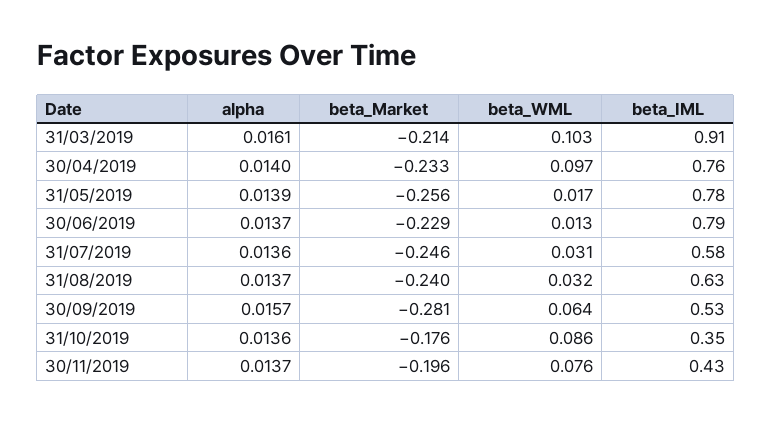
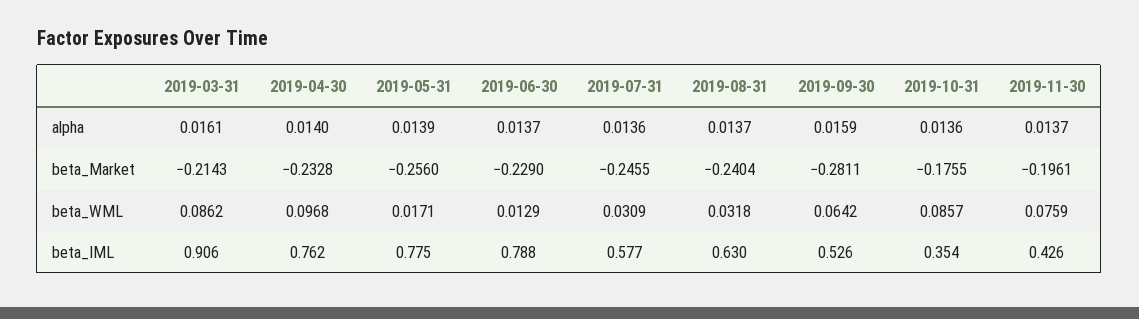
  {
    "alpha": {
      "31/03/2019": 0.0161,
      "30/04/2019": 0.014,
      "31/05/2019": 0.0139,
      "30/06/2019": 0.0137,
      "31/07/2019": 0.0136,
      "31/08/2019": 0.0137,
-     "30/09/2019": 0.0157,
+     "30/09/2019": 0.0159,
      "31/10/2019": 0.0136,
      "30/11/2019": 0.0137
    },
    "beta_Market": {
      "31/03/2019": -0.2143,
      "30/04/2019": -0.2328,
      "31/05/2019": -0.256,
      "30/06/2019": -0.229,
      "31/07/2019": -0.2455,
      "31/08/2019": -0.2404,
      "30/09/2019": -0.2811,
      "31/10/2019": -0.1755,
      "30/11/2019": -0.1961
    },
    "beta_WML": {
-     "31/03/2019": 0.103,
+     "31/03/2019": 0.0862,
      "30/04/2019": 0.0968,
      "31/05/2019": 0.0171,
      "30/06/2019": 0.0129,
      "31/07/2019": 0.0309,
      "31/08/2019": 0.0318,
      "30/09/2019": 0.0642,
      "31/10/2019": 0.0857,
      "30/11/2019": 0.0759
    },
    "beta_IML": {
      "31/03/2019": 0.906,
      "30/04/2019": 0.762,
      "31/05/2019": 0.775,
      "30/06/2019": 0.788,
      "31/07/2019": 0.577,
      "31/08/2019": 0.63,
      "30/09/2019": 0.526,
      "31/10/2019": 0.354,
      "30/11/2019": 0.426
    }
  }

